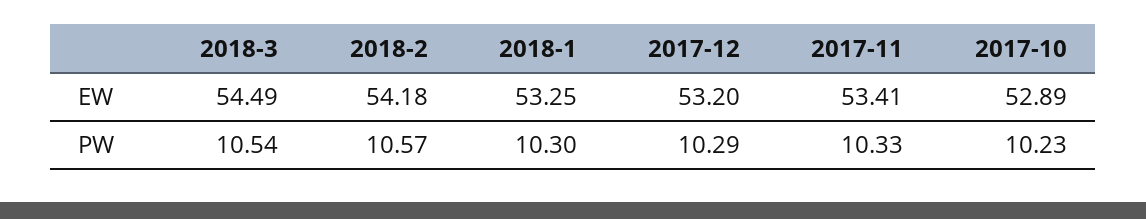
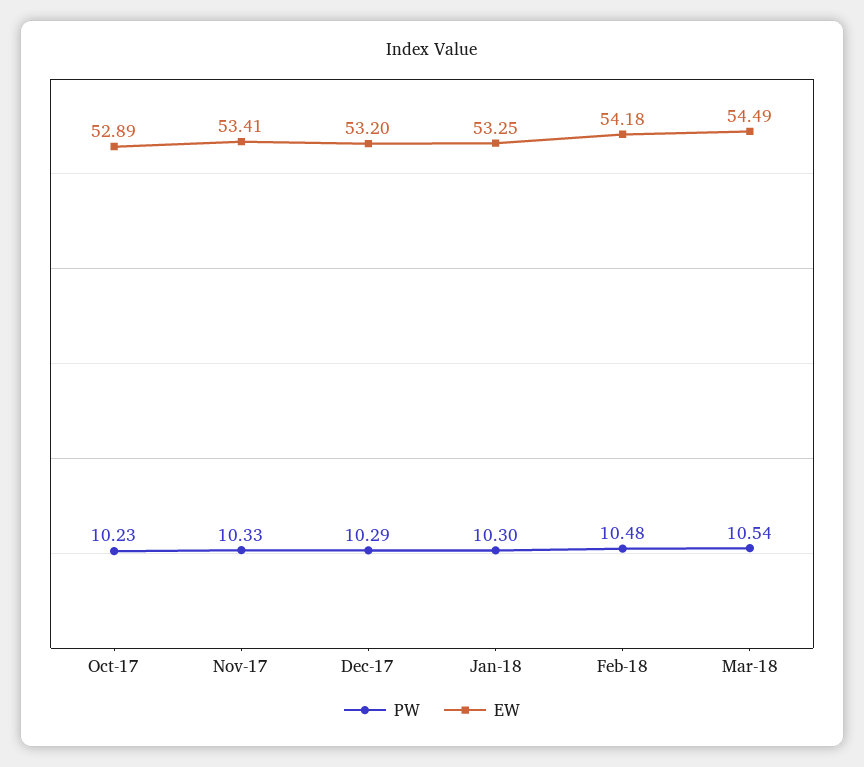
  {
    "EW": {
      "2018-3": 54.49,
      "2018-2": 54.18,
      "2018-1": 53.25,
      "2017-12": 53.2,
      "2017-11": 53.41,
      "2017-10": 52.89
    },
    "PW": {
      "2018-3": 10.54,
-     "2018-2": 10.57,
+     "2018-2": 10.48,
      "2018-1": 10.3,
      "2017-12": 10.29,
      "2017-11": 10.33,
      "2017-10": 10.23
    }
  }

